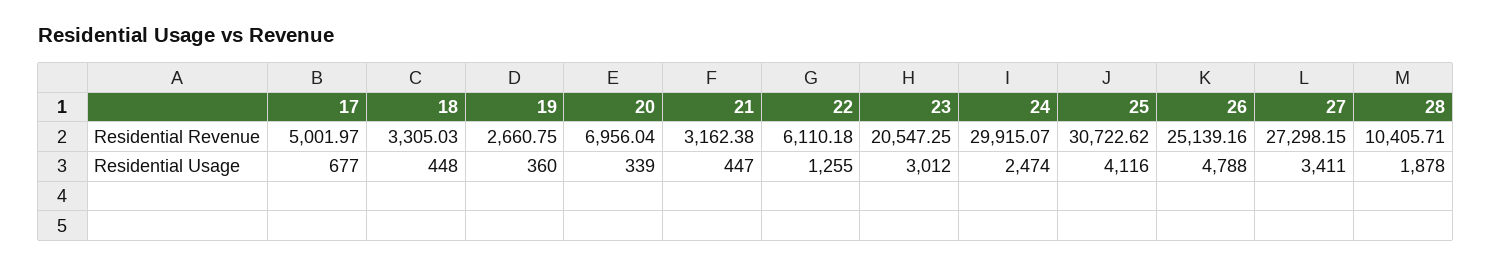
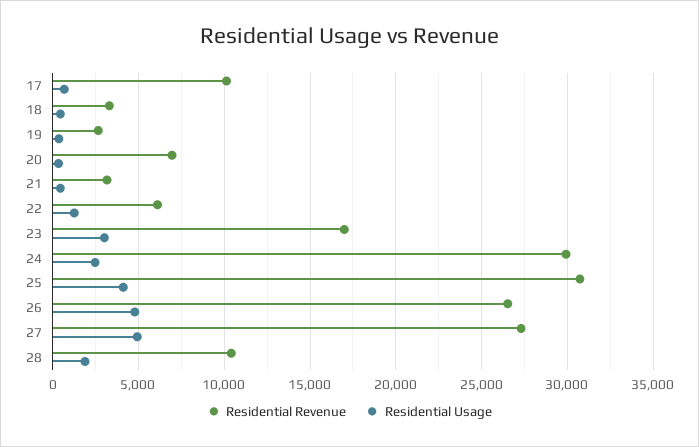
  {
    "Residential Revenue": {
-     "17": 5001.97,
+     "17": 10000,
      "18": 3305.03,
      "19": 2660.75,
      "20": 6956.04,
      "21": 3162.38,
      "22": 6110.18,
-     "23": 20547.25,
+     "23": 17000,
      "24": 29915.07,
      "25": 30722.62,
-     "26": 25139.16,
+     "26": 26500,
      "27": 27298.15,
      "28": 10405.71
    },
    "Residential Usage": {
      "17": 677,
      "18": 448,
      "19": 360,
      "20": 339,
      "21": 447,
      "22": 1255,
      "23": 3012,
      "24": 2474,
      "25": 4116,
      "26": 4788,
-     "27": 3411,
+     "27": 5000,
      "28": 1878
    }
  }

